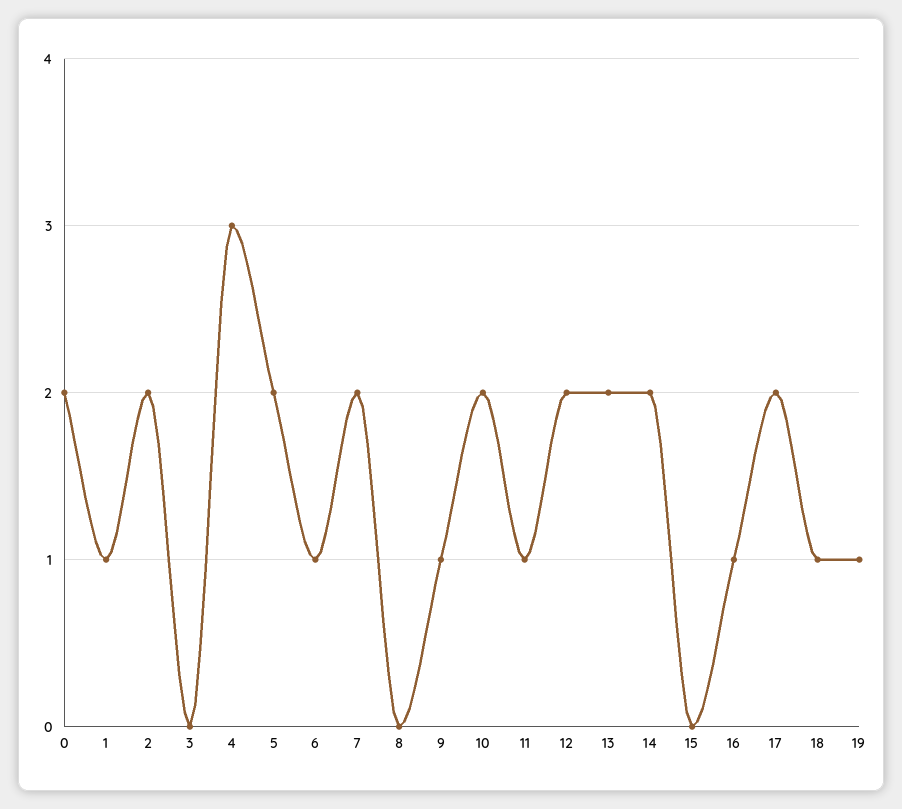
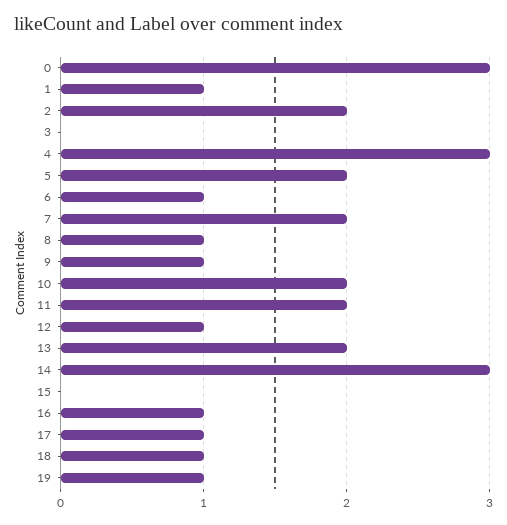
  {
-   "0": 2,
+   "0": 3,
    "1": 1,
    "2": 2,
    "3": 0,
    "4": 3,
    "5": 2,
    "6": 1,
    "7": 2,
-   "8": 0,
+   "8": 1,
    "9": 1,
    "10": 2,
-   "11": 1,
+   "11": 2,
-   "12": 2,
+   "12": 1,
    "13": 2,
-   "14": 2,
+   "14": 3,
    "15": 0,
    "16": 1,
-   "17": 2,
+   "17": 1,
    "18": 1,
    "19": 1
  }

